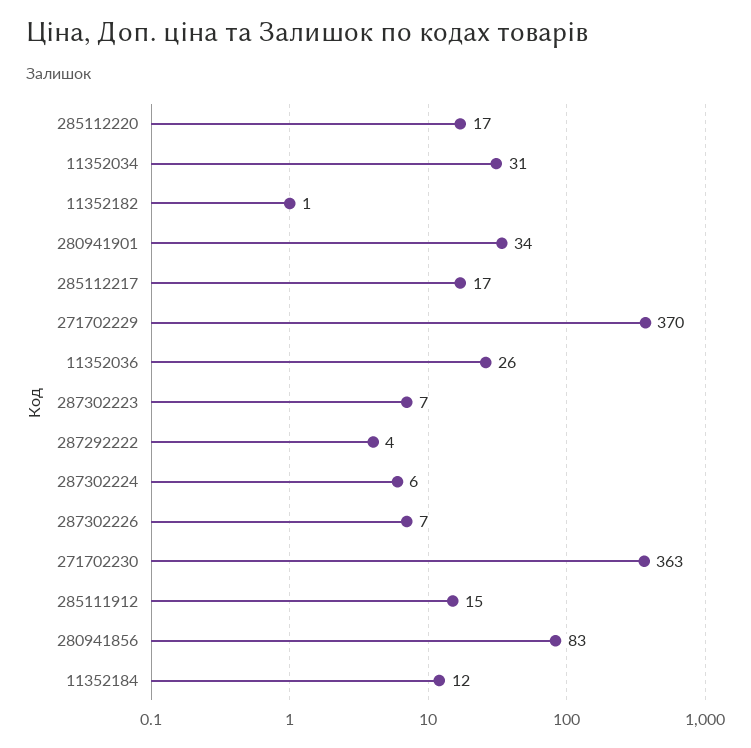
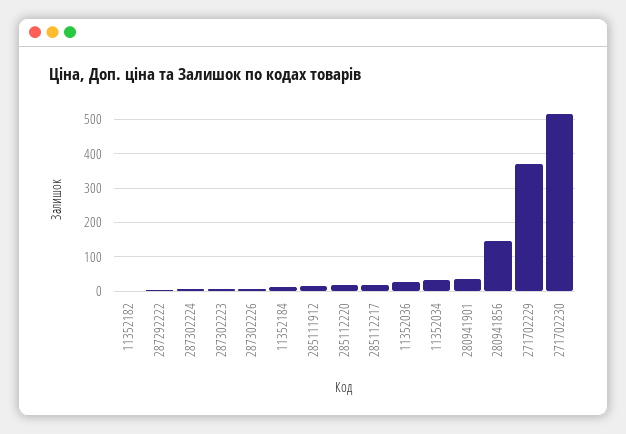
  {
    "285112220": 17,
    "11352034": 31,
    "11352182": 1,
    "280941901": 34,
    "285112217": 17,
    "271702229": 370,
    "11352036": 26,
    "287302223": 7,
    "287292222": 4,
    "287302224": 6,
    "287302226": 7,
-   "271702230": 363,
+   "271702230": 520,
    "285111912": 15,
-   "280941856": 83,
+   "280941856": 140,
    "11352184": 12
  }

